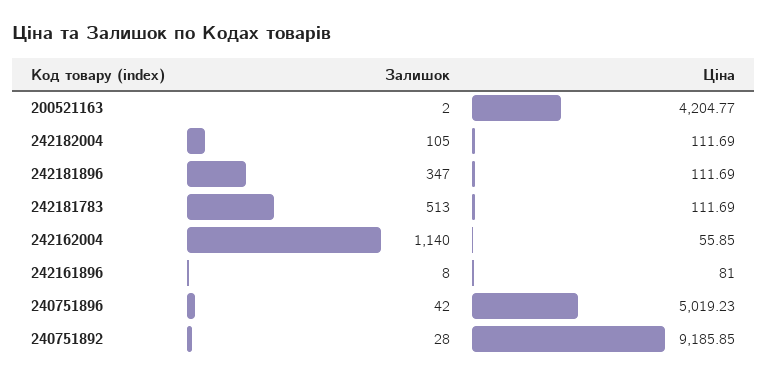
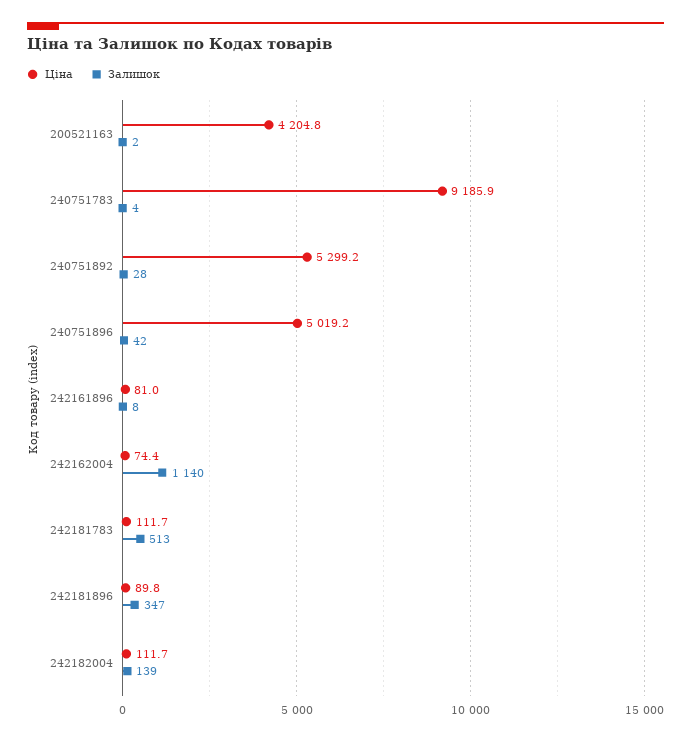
  {
    "Залишок": {
      "200521163": 2,
-     "242182004": 105,
+     "242182004": 139,
      "242181896": 347,
      "242181783": 513,
      "242162004": 1140,
      "242161896": 8,
      "240751896": 42,
-     "240751892": 28
+     "240751892": 28,
+     "240751783": 4
    },
    "Ціна": {
      "200521163": 4204.77,
      "242182004": 111.69,
-     "242181896": 111.69,
+     "242181896": 89.8,
      "242181783": 111.69,
-     "242162004": 55.85,
+     "242162004": 74.4,
      "242161896": 81,
      "240751896": 5019.23,
-     "240751892": 9185.85
+     "240751892": 5299.2,
+     "240751783": 9185.9
    }
  }

